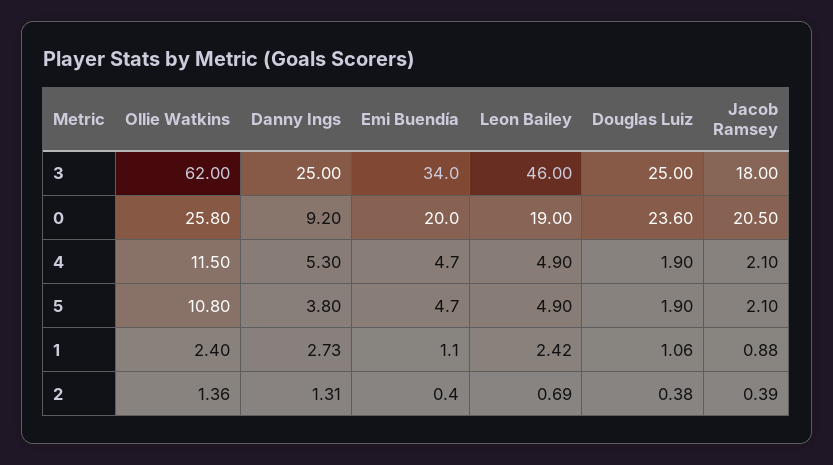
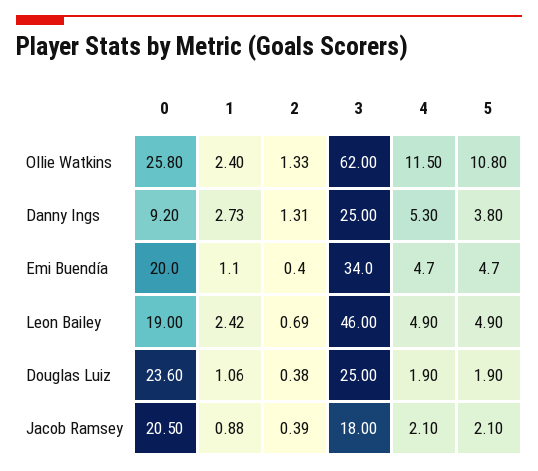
  {
    "Ollie Watkins": {
      "3": 62,
      "0": 25.8,
      "4": 11.5,
      "5": 10.8,
      "1": 2.4,
-     "2": 1.36
+     "2": 1.33
    },
    "Danny Ings": {
      "3": 25,
      "0": 9.2,
      "4": 5.3,
      "5": 3.8,
      "1": 2.73,
      "2": 1.31
    },
    "Emi Buendía": {
      "3": 34,
      "0": 20,
      "4": 4.7,
      "5": 4.7,
      "1": 1.1,
      "2": 0.4
    },
    "Leon Bailey": {
      "3": 46,
      "0": 19,
      "4": 4.9,
      "5": 4.9,
      "1": 2.42,
      "2": 0.69
    },
    "Douglas Luiz": {
      "3": 25,
      "0": 23.6,
      "4": 1.9,
      "5": 1.9,
      "1": 1.06,
      "2": 0.38
    },
    "Jacob Ramsey": {
      "3": 18,
      "0": 20.5,
      "4": 2.1,
      "5": 2.1,
      "1": 0.88,
      "2": 0.39
    }
  }

